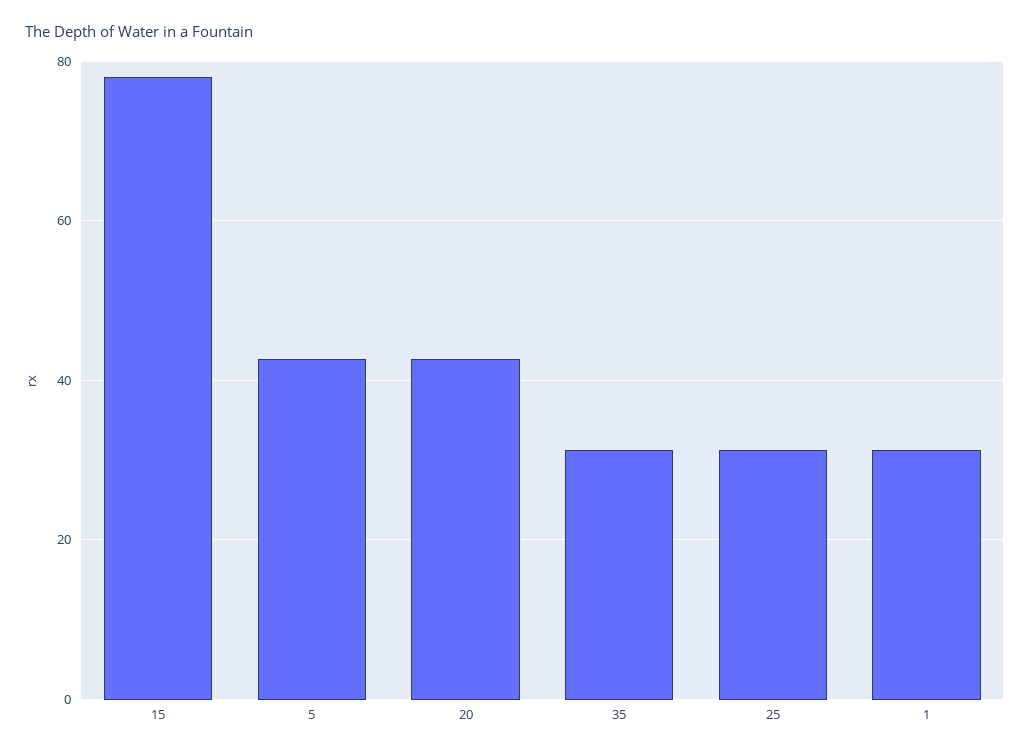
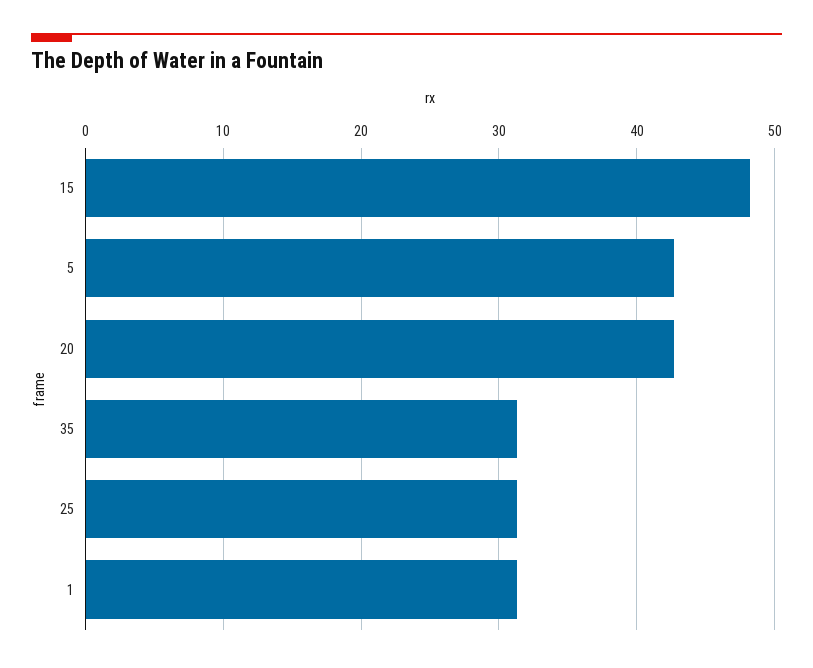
  {
-   "15": 78,
+   "15": 48,
    "5": 43,
    "20": 43,
    "35": 31,
    "25": 31,
    "1": 31
  }

